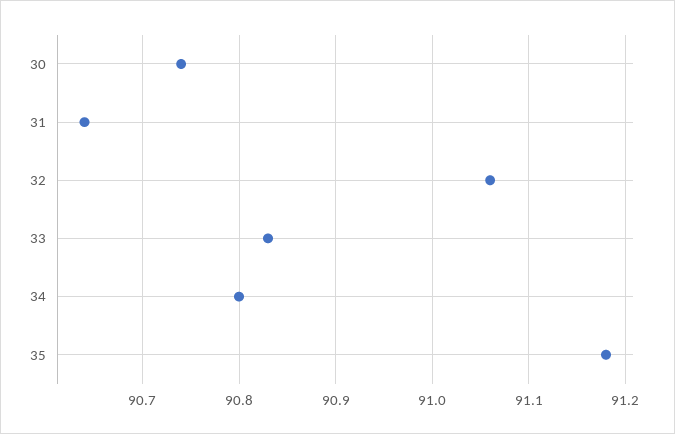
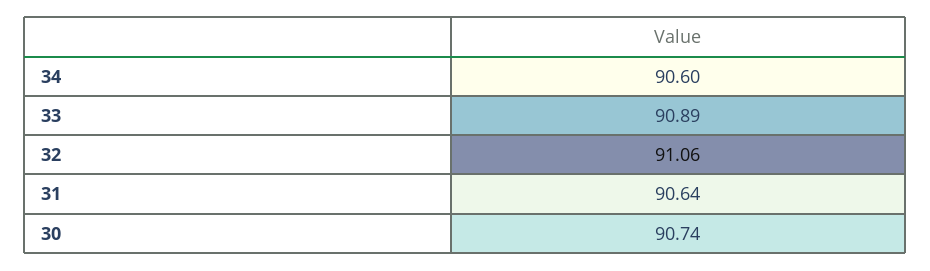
  {
    "30": 90.74,
    "31": 90.64,
    "32": 91.06,
-   "33": 90.83,
+   "33": 90.89,
-   "34": 90.8,
+   "34": 90.6
-   "35": 91.18
  }

